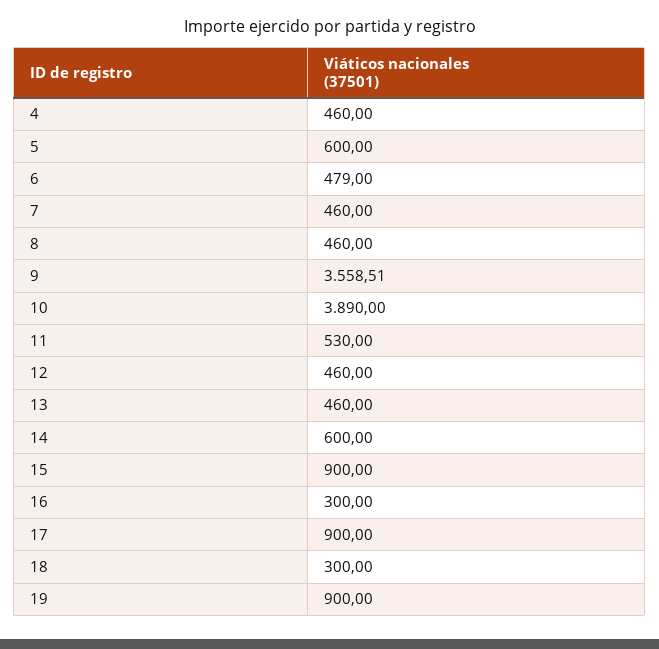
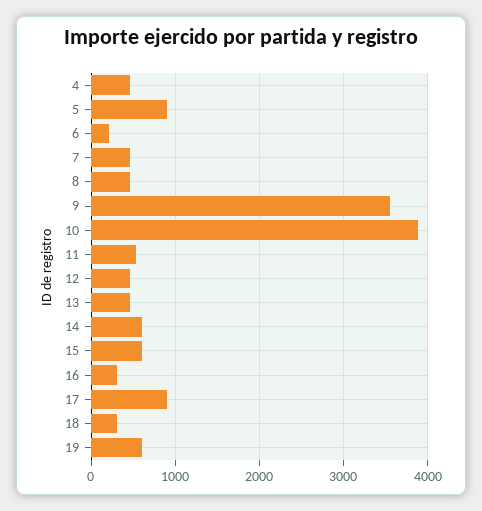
  {
    "4": 460,
-   "5": 600,
+   "5": 900,
-   "6": 479,
+   "6": 200,
    "7": 460,
    "8": 460,
    "9": 3558.51,
    "10": 3890,
    "11": 530,
    "12": 460,
    "13": 460,
    "14": 600,
-   "15": 900,
+   "15": 600,
    "16": 300,
    "17": 900,
    "18": 300,
-   "19": 900
+   "19": 600
  }

